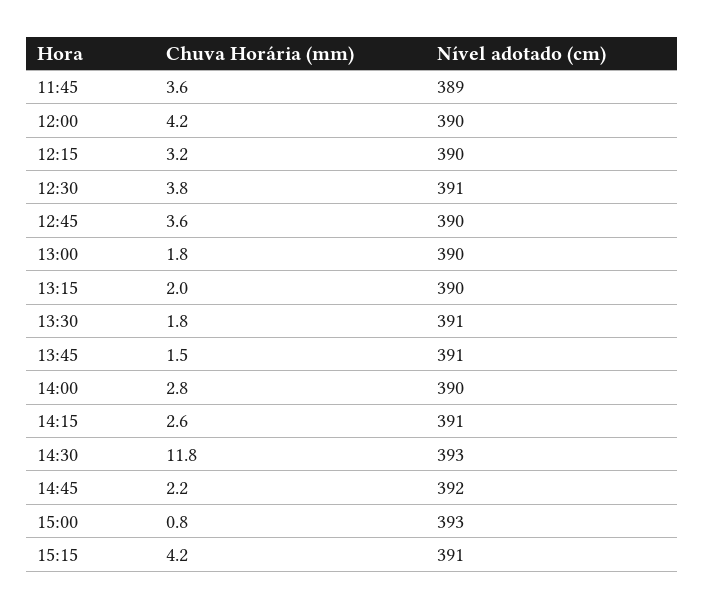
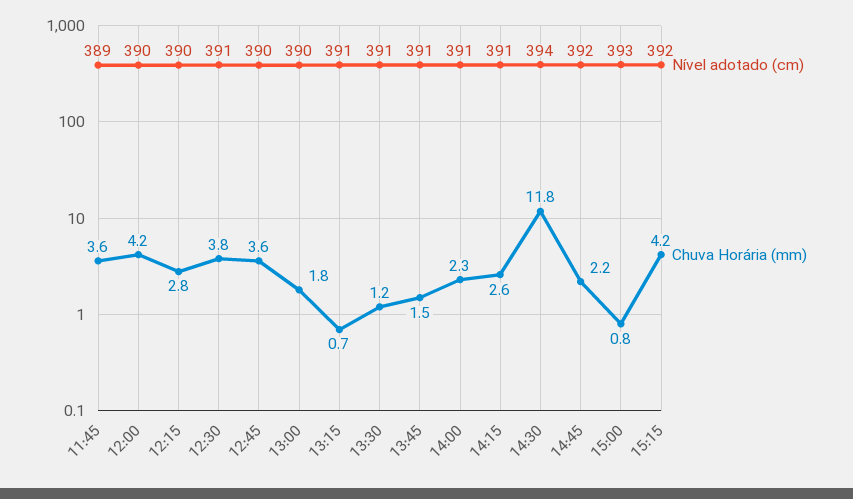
  {
    "Chuva Horária (mm)": {
      "11:45": 3.6,
      "12:00": 4.2,
-     "12:15": 3.2,
+     "12:15": 2.8,
      "12:30": 3.8,
      "12:45": 3.6,
      "13:00": 1.8,
-     "13:15": 2,
+     "13:15": 0.7,
-     "13:30": 1.8,
+     "13:30": 1.2,
      "13:45": 1.5,
-     "14:00": 2.8,
+     "14:00": 2.3,
      "14:15": 2.6,
      "14:30": 11.8,
      "14:45": 2.2,
      "15:00": 0.8,
      "15:15": 4.2
    },
    "Nível adotado (cm)": {
      "11:45": 389,
      "12:00": 390,
      "12:15": 390,
      "12:30": 391,
      "12:45": 390,
      "13:00": 390,
-     "13:15": 390,
+     "13:15": 391,
      "13:30": 391,
      "13:45": 391,
-     "14:00": 390,
+     "14:00": 391,
      "14:15": 391,
-     "14:30": 393,
+     "14:30": 394,
      "14:45": 392,
      "15:00": 393,
-     "15:15": 391
+     "15:15": 392
    }
  }

